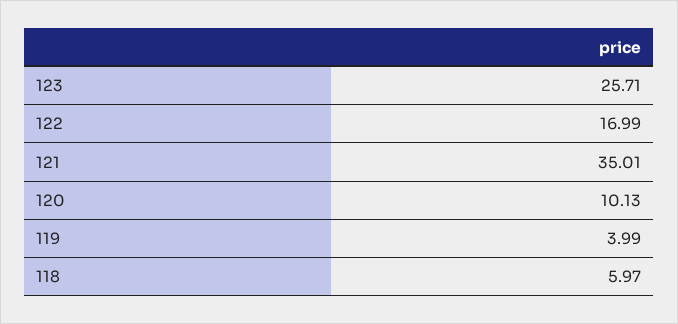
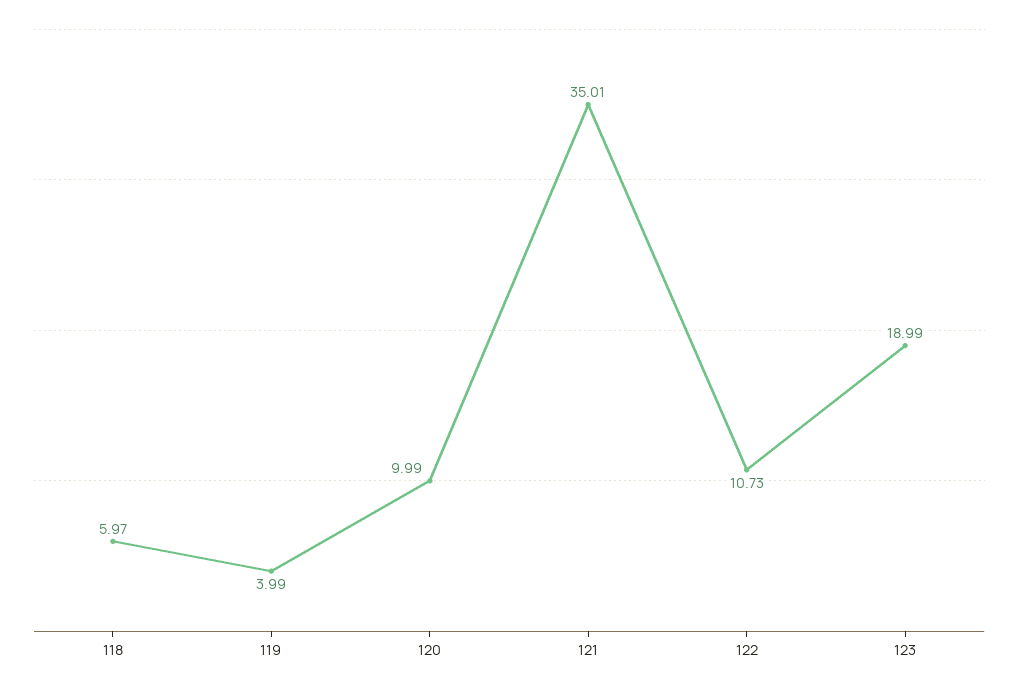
  {
-   "123": 25.71,
+   "123": 18.99,
-   "122": 16.99,
+   "122": 10.73,
    "121": 35.01,
-   "120": 10.13,
+   "120": 9.99,
    "119": 3.99,
    "118": 5.97
  }

